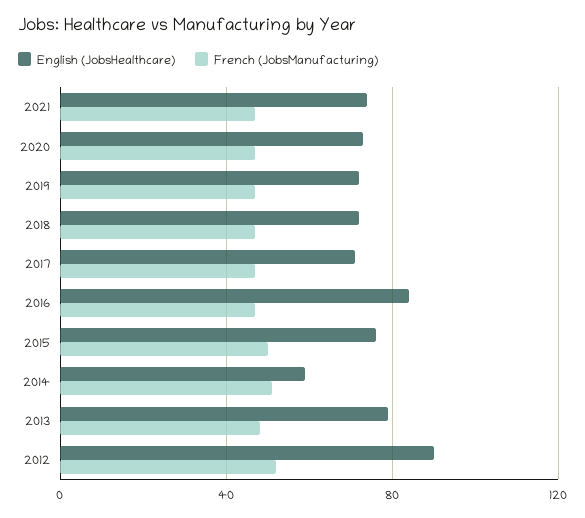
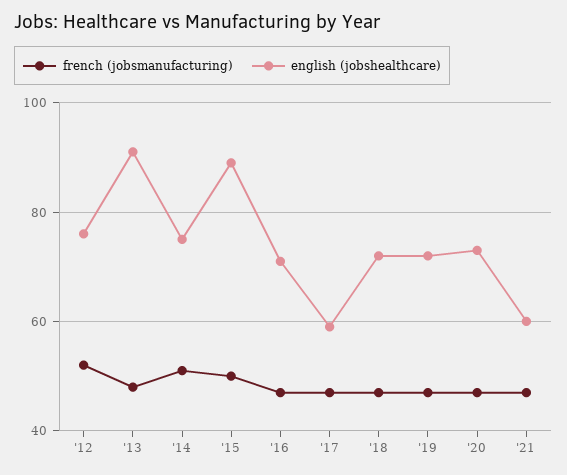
  {
    "English (JobsHealthcare)": {
-     "2021": 75,
+     "2021": 60,
      "2020": 75,
      "2019": 70,
      "2018": 70,
-     "2017": 70,
+     "2017": 60,
-     "2016": 85,
+     "2016": 70,
-     "2015": 75,
+     "2015": 90,
-     "2014": 60,
+     "2014": 75,
-     "2013": 80,
+     "2013": 90,
-     "2012": 90
+     "2012": 75
    },
    "French (JobsManufacturing)": {
      "2021": 45,
      "2020": 45,
      "2019": 45,
      "2018": 45,
      "2017": 45,
      "2016": 45,
      "2015": 50,
      "2014": 50,
      "2013": 50,
      "2012": 50
    }
  }

